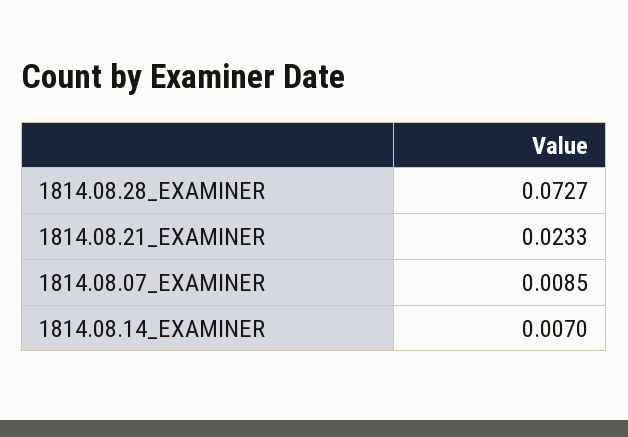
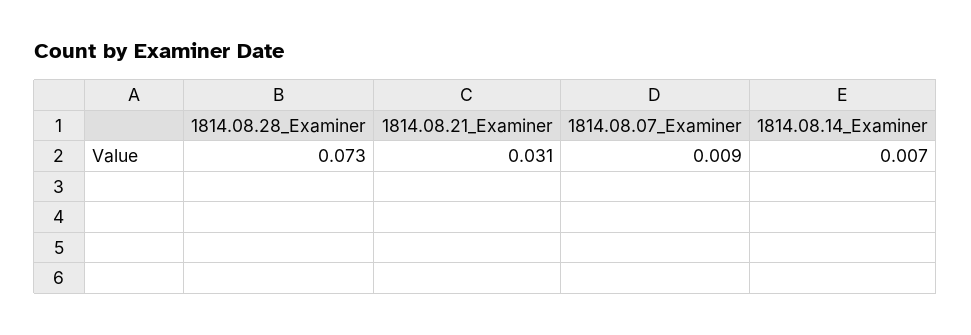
  {
    "1814.08.28_EXAMINER": 0.0727,
-   "1814.08.21_EXAMINER": 0.0233,
+   "1814.08.21_EXAMINER": 0.031,
    "1814.08.07_EXAMINER": 0.0085,
    "1814.08.14_EXAMINER": 0.007
  }

